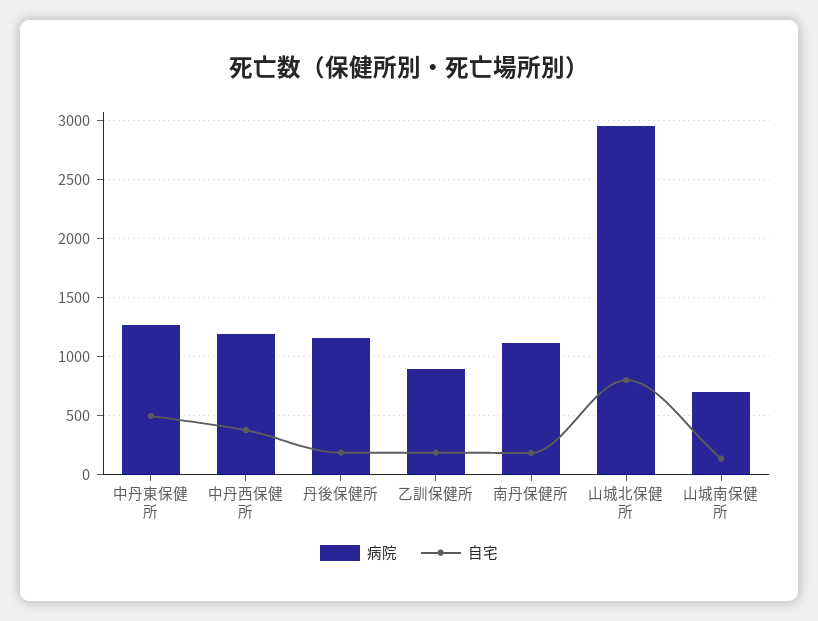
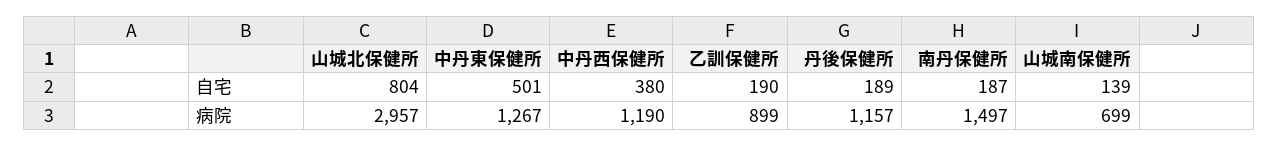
  {
    "病院": {
      "中丹東保健所": 1267,
      "中丹西保健所": 1190,
      "丹後保健所": 1157,
      "乙訓保健所": 899,
-     "南丹保健所": 1100,
+     "南丹保健所": 1497,
      "山城北保健所": 2957,
      "山城南保健所": 699
    },
    "自宅": {
      "中丹東保健所": 501,
      "中丹西保健所": 380,
      "丹後保健所": 189,
      "乙訓保健所": 190,
      "南丹保健所": 187,
      "山城北保健所": 804,
      "山城南保健所": 139
    }
  }

